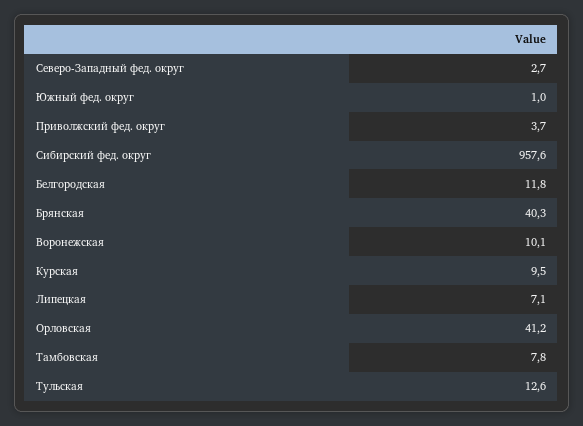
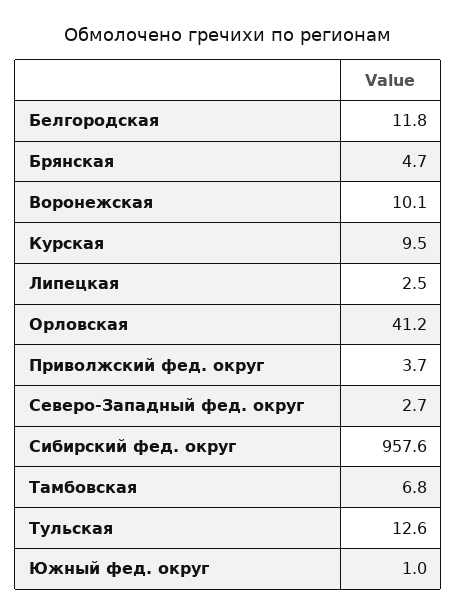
  {
    "Северо-Западный фед. округ": 2.7,
    "Южный фед. округ": 1,
    "Приволжский фед. округ": 3.7,
    "Сибирский фед. округ": 957.6,
    "Белгородская": 11.8,
-   "Брянская": 40.3,
+   "Брянская": 4.7,
    "Воронежская": 10.1,
    "Курская": 9.5,
-   "Липецкая": 7.1,
+   "Липецкая": 2.5,
    "Орловская": 41.2,
-   "Тамбовская": 7.8,
+   "Тамбовская": 6.8,
    "Тульская": 12.6
  }

